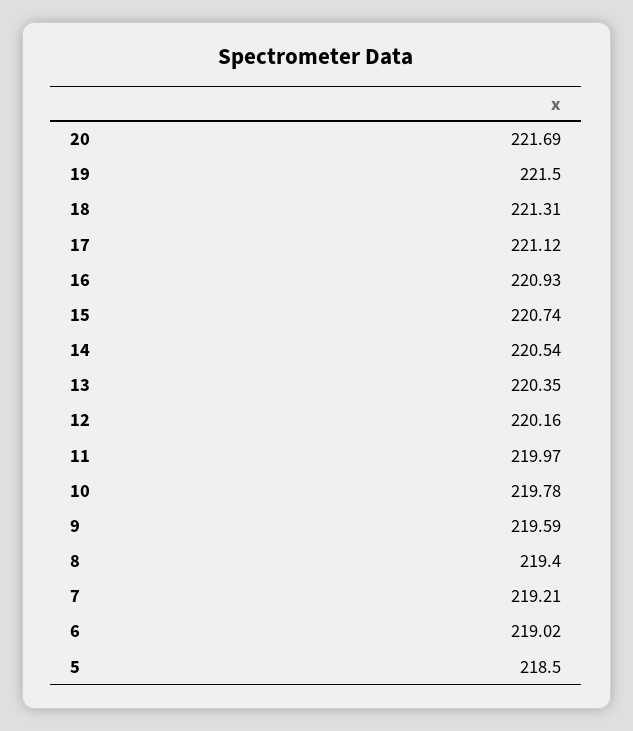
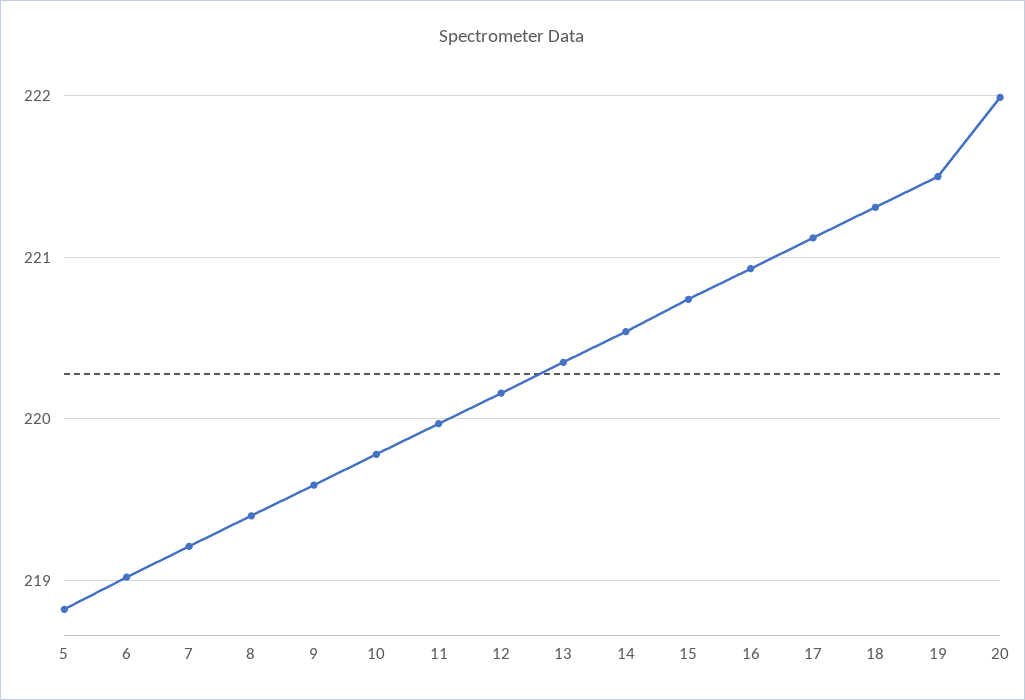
  {
-   "20": 221.69,
+   "20": 222,
    "19": 221.5,
    "18": 221.31,
    "17": 221.12,
    "16": 220.93,
    "15": 220.74,
    "14": 220.54,
    "13": 220.35,
    "12": 220.16,
    "11": 219.97,
    "10": 219.78,
    "9": 219.59,
    "8": 219.4,
    "7": 219.21,
    "6": 219.02,
-   "5": 218.5
+   "5": 218.8
  }

